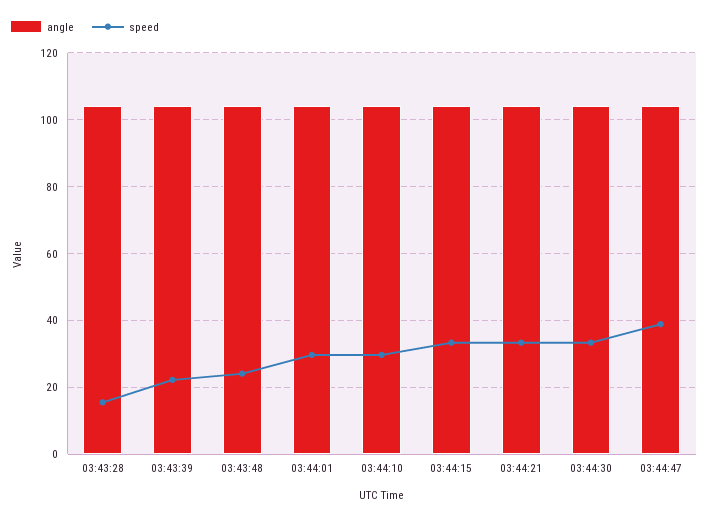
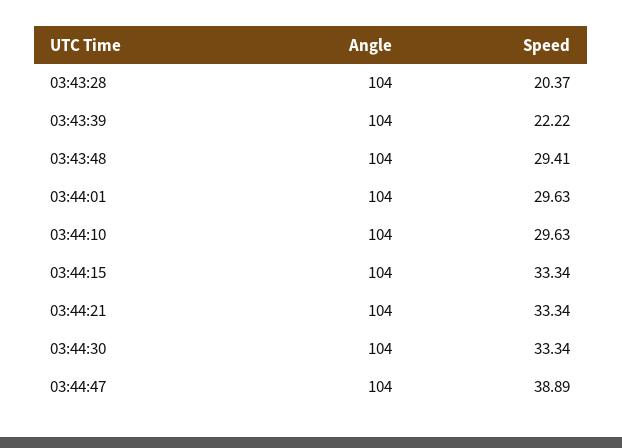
  {
    "angle": {
      "03:43:28": 104,
      "03:43:39": 104,
      "03:43:48": 104,
      "03:44:01": 104,
      "03:44:10": 104,
      "03:44:15": 104,
      "03:44:21": 104,
      "03:44:30": 104,
      "03:44:47": 104
    },
    "speed": {
-     "03:43:28": 16,
+     "03:43:28": 20.37,
      "03:43:39": 22.22,
-     "03:43:48": 24,
+     "03:43:48": 29.41,
      "03:44:01": 29.63,
      "03:44:10": 29.63,
      "03:44:15": 33.34,
      "03:44:21": 33.34,
      "03:44:30": 33.34,
      "03:44:47": 38.89
    }
  }

